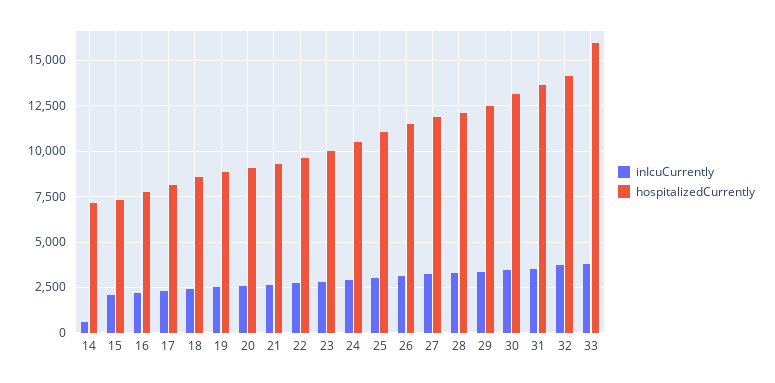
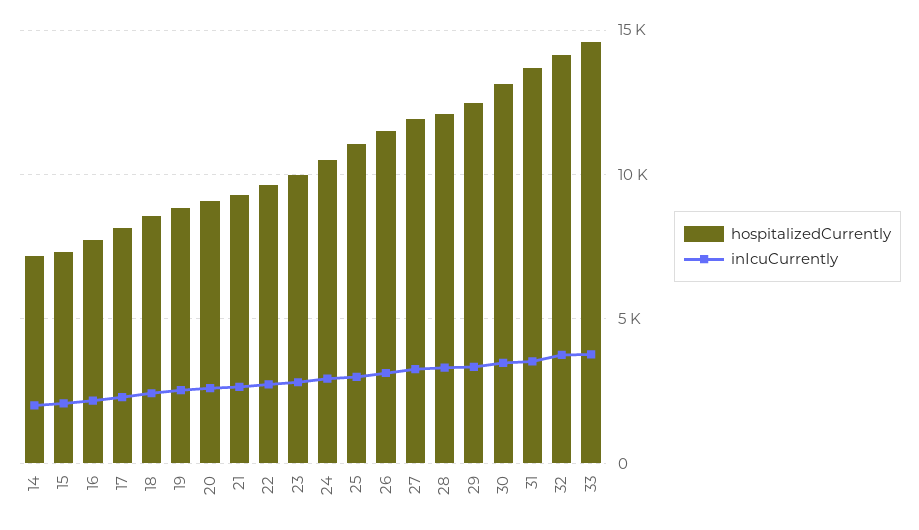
  {
    "inIcuCurrently": {
-     "14": 500,
+     "14": 2000,
      "15": 2000,
      "16": 2000,
      "17": 2500,
      "18": 2500,
      "19": 2500,
      "20": 2500,
      "21": 2500,
      "22": 2500,
      "23": 3000,
      "24": 3000,
      "25": 3000,
      "26": 3000,
      "27": 3500,
      "28": 3500,
      "29": 3500,
      "30": 3500,
      "31": 3500,
      "32": 4000,
      "33": 4000
    },
    "hospitalizedCurrently": {
      "14": 7000,
      "15": 7500,
      "16": 7500,
      "17": 8000,
      "18": 8500,
      "19": 9000,
      "20": 9000,
      "21": 9500,
      "22": 9500,
      "23": 10000,
      "24": 10500,
      "25": 11000,
      "26": 11500,
      "27": 12000,
      "28": 12000,
      "29": 12500,
      "30": 13000,
      "31": 13500,
      "32": 14000,
-     "33": 16000
+     "33": 14500
    }
  }

